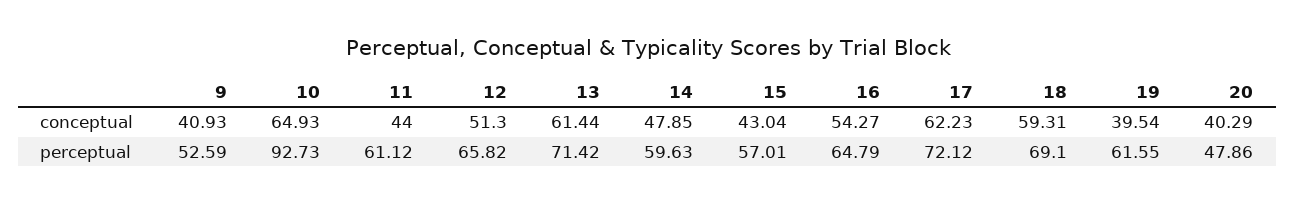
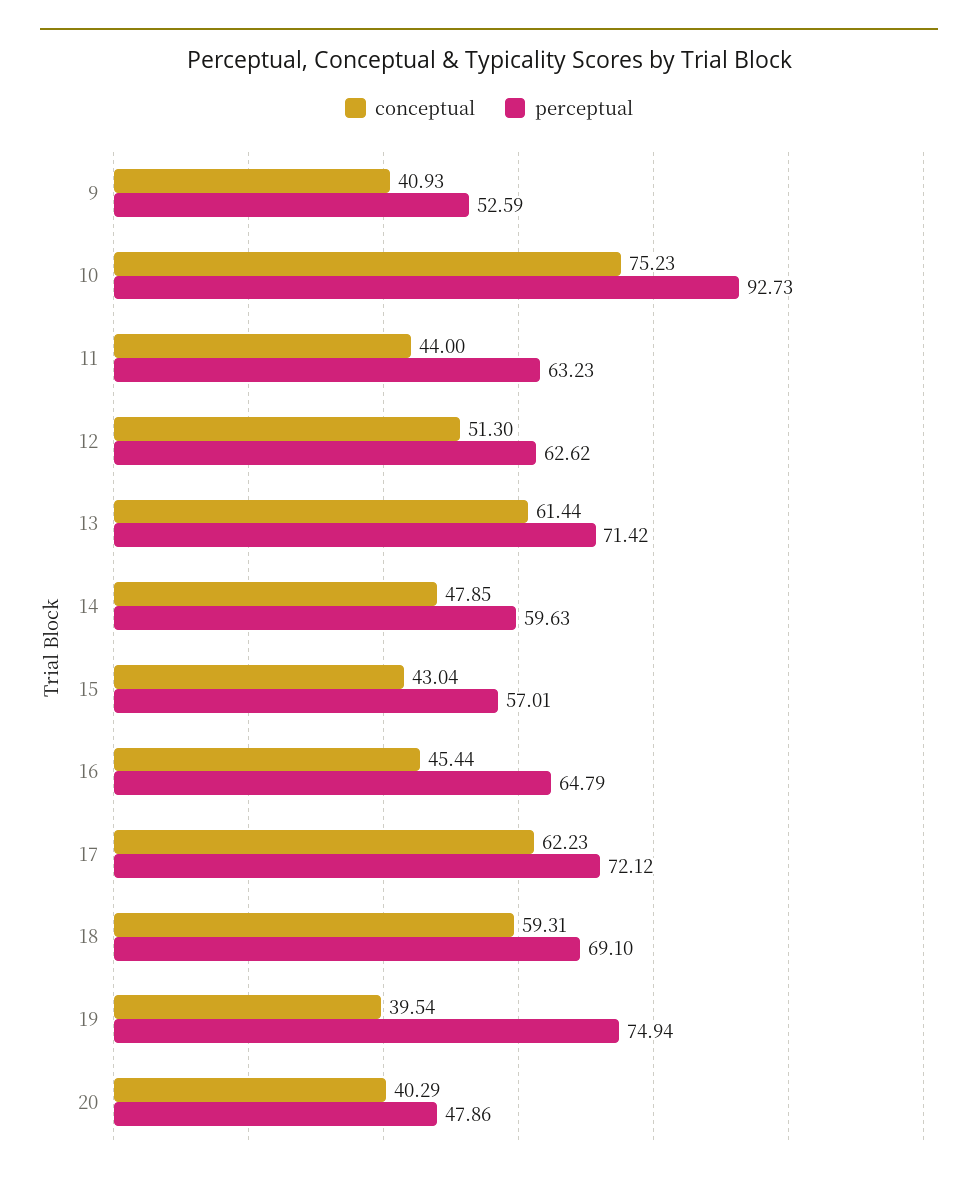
  {
    "conceptual": {
      "9": 40.93,
-     "10": 64.93,
+     "10": 75.23,
      "11": 44,
      "12": 51.3,
      "13": 61.44,
      "14": 47.85,
      "15": 43.04,
-     "16": 54.27,
+     "16": 45.44,
      "17": 62.23,
      "18": 59.31,
      "19": 39.54,
      "20": 40.29
    },
    "perceptual": {
      "9": 52.59,
      "10": 92.73,
-     "11": 61.12,
+     "11": 63.23,
-     "12": 65.82,
+     "12": 62.62,
      "13": 71.42,
      "14": 59.63,
      "15": 57.01,
      "16": 64.79,
      "17": 72.12,
      "18": 69.1,
-     "19": 61.55,
+     "19": 74.94,
      "20": 47.86
    }
  }

